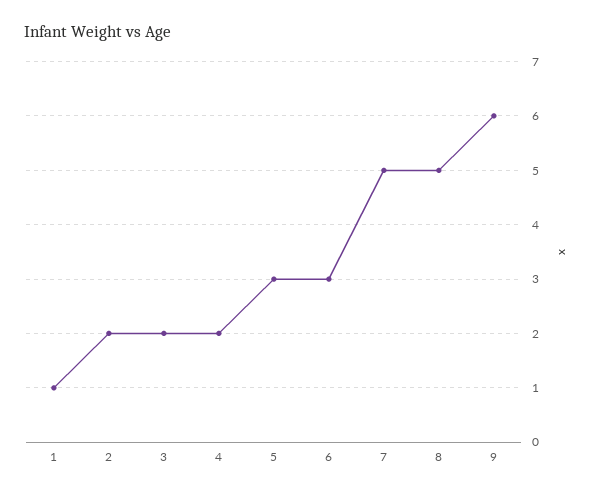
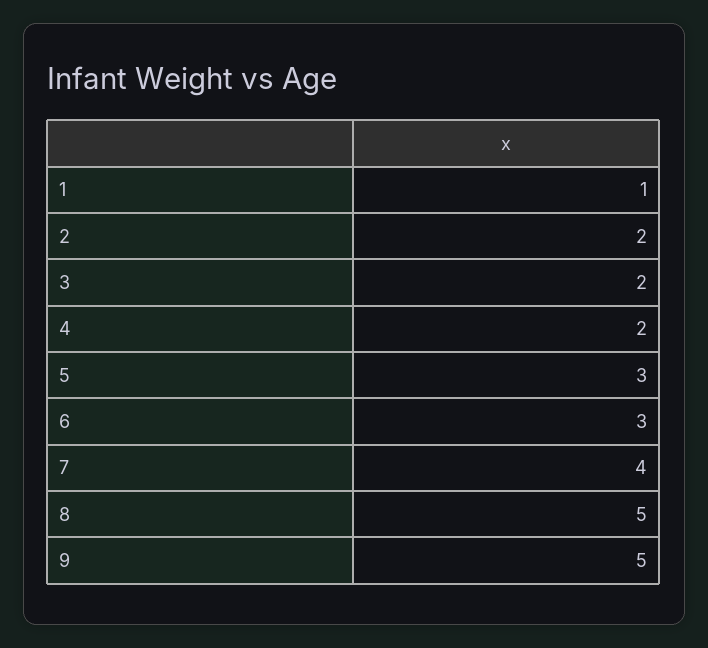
  {
    "1": 1,
    "2": 2,
    "3": 2,
    "4": 2,
    "5": 3,
    "6": 3,
-   "7": 5,
+   "7": 4,
    "8": 5,
-   "9": 6
+   "9": 5
  }

